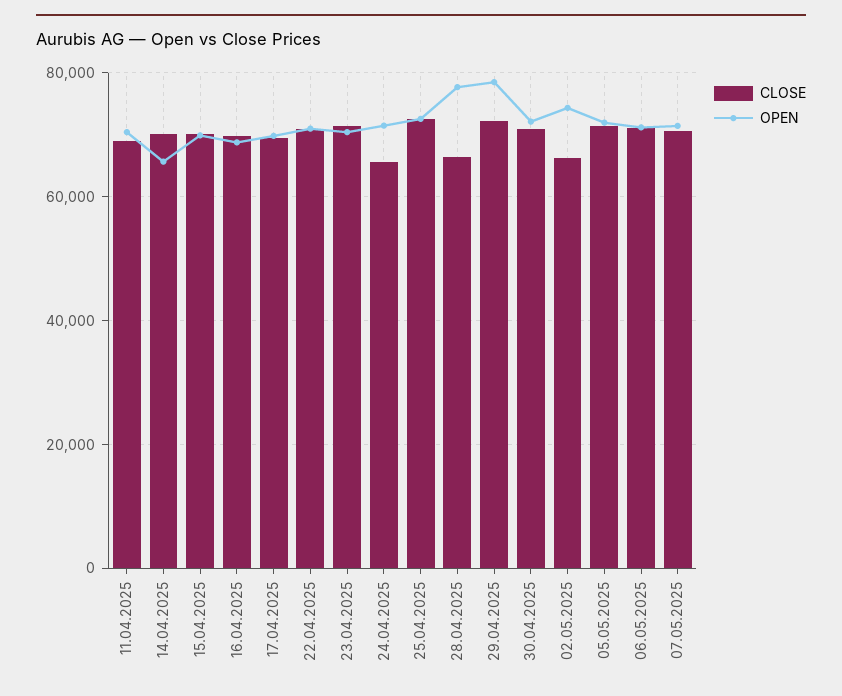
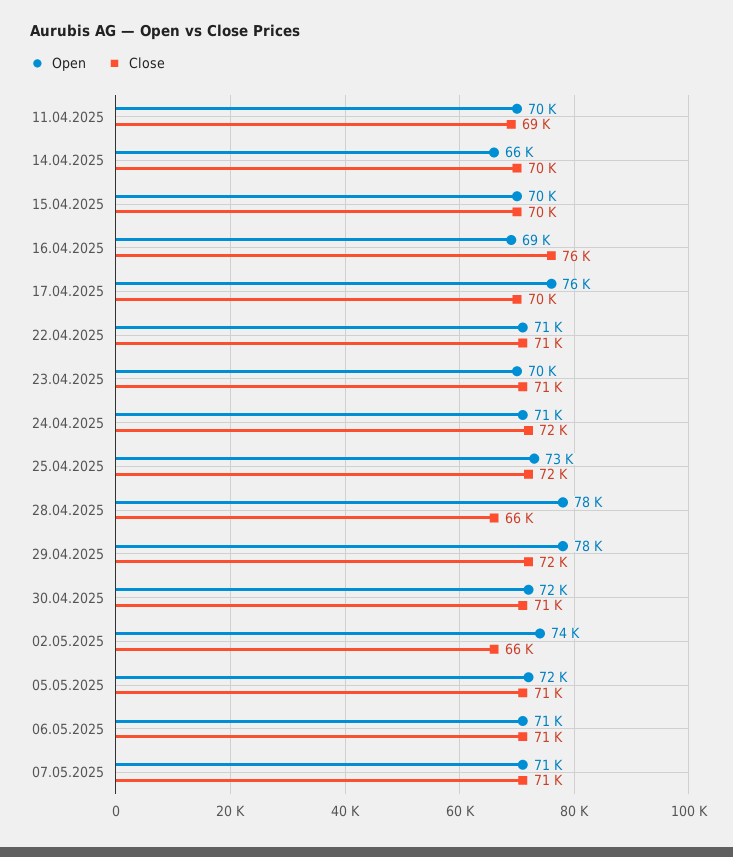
  {
    "CLOSE": {
      "11.04.2025": 69000,
      "14.04.2025": 70000,
      "15.04.2025": 70000,
-     "16.04.2025": 70000,
+     "16.04.2025": 76000,
      "17.04.2025": 70000,
      "22.04.2025": 71000,
      "23.04.2025": 71000,
-     "24.04.2025": 66000,
+     "24.04.2025": 72000,
      "25.04.2025": 72000,
      "28.04.2025": 66000,
      "29.04.2025": 72000,
      "30.04.2025": 71000,
      "02.05.2025": 66000,
      "05.05.2025": 71000,
      "06.05.2025": 71000,
      "07.05.2025": 71000
    },
    "OPEN": {
      "11.04.2025": 70000,
      "14.04.2025": 66000,
      "15.04.2025": 70000,
      "16.04.2025": 69000,
-     "17.04.2025": 70000,
+     "17.04.2025": 76000,
      "22.04.2025": 71000,
      "23.04.2025": 70000,
      "24.04.2025": 71000,
      "25.04.2025": 73000,
      "28.04.2025": 78000,
      "29.04.2025": 78000,
      "30.04.2025": 72000,
      "02.05.2025": 74000,
      "05.05.2025": 72000,
      "06.05.2025": 71000,
      "07.05.2025": 71000
    }
  }

